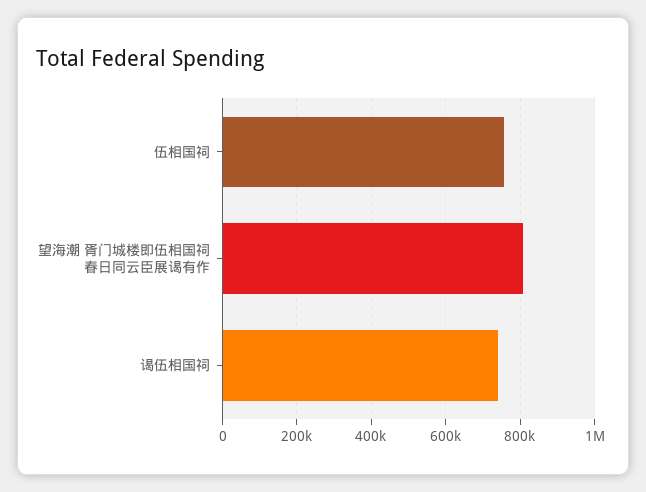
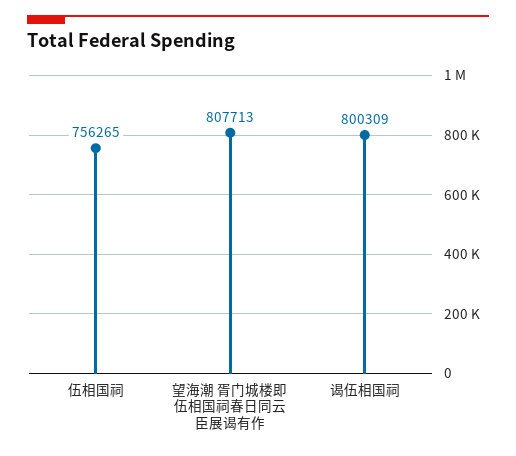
  {
    "伍相国祠": 756265,
    "望海潮 胥门城楼即伍相国祠春日同云臣展谒有作": 807713,
-   "谒伍相国祠": 740000
+   "谒伍相国祠": 800309
  }

